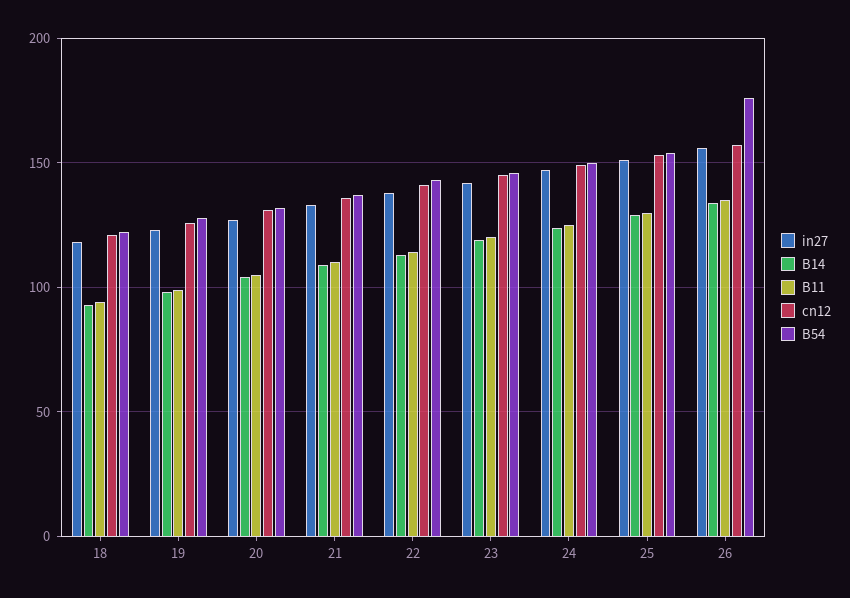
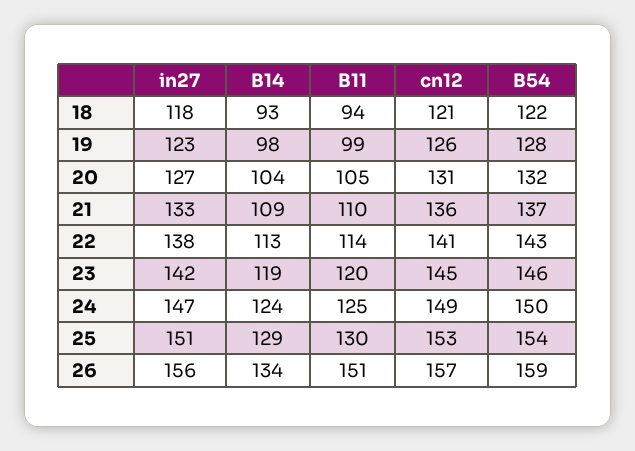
  {
    "in27": {
      "18": 118,
      "19": 123,
      "20": 127,
      "21": 133,
      "22": 138,
      "23": 142,
      "24": 147,
      "25": 151,
      "26": 156
    },
    "B14": {
      "18": 93,
      "19": 98,
      "20": 104,
      "21": 109,
      "22": 113,
      "23": 119,
      "24": 124,
      "25": 129,
      "26": 134
    },
    "B11": {
      "18": 94,
      "19": 99,
      "20": 105,
      "21": 110,
      "22": 114,
      "23": 120,
      "24": 125,
      "25": 130,
-     "26": 135
+     "26": 151
    },
    "cn12": {
      "18": 121,
      "19": 126,
      "20": 131,
      "21": 136,
      "22": 141,
      "23": 145,
      "24": 149,
      "25": 153,
      "26": 157
    },
    "B54": {
      "18": 122,
      "19": 128,
      "20": 132,
      "21": 137,
      "22": 143,
      "23": 146,
      "24": 150,
      "25": 154,
-     "26": 175
+     "26": 159
    }
  }

